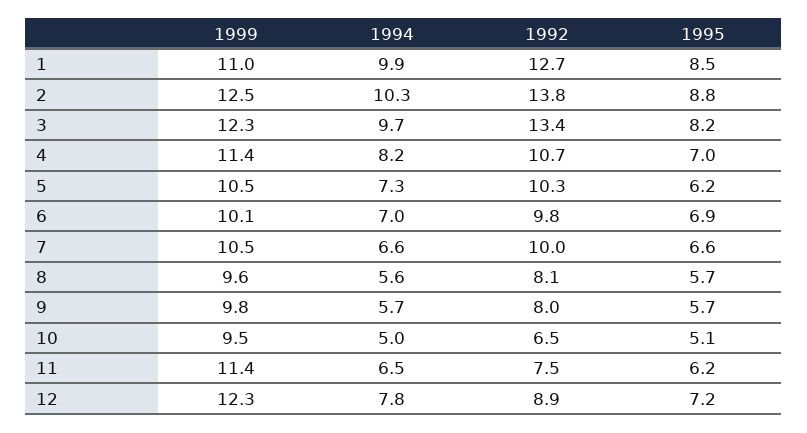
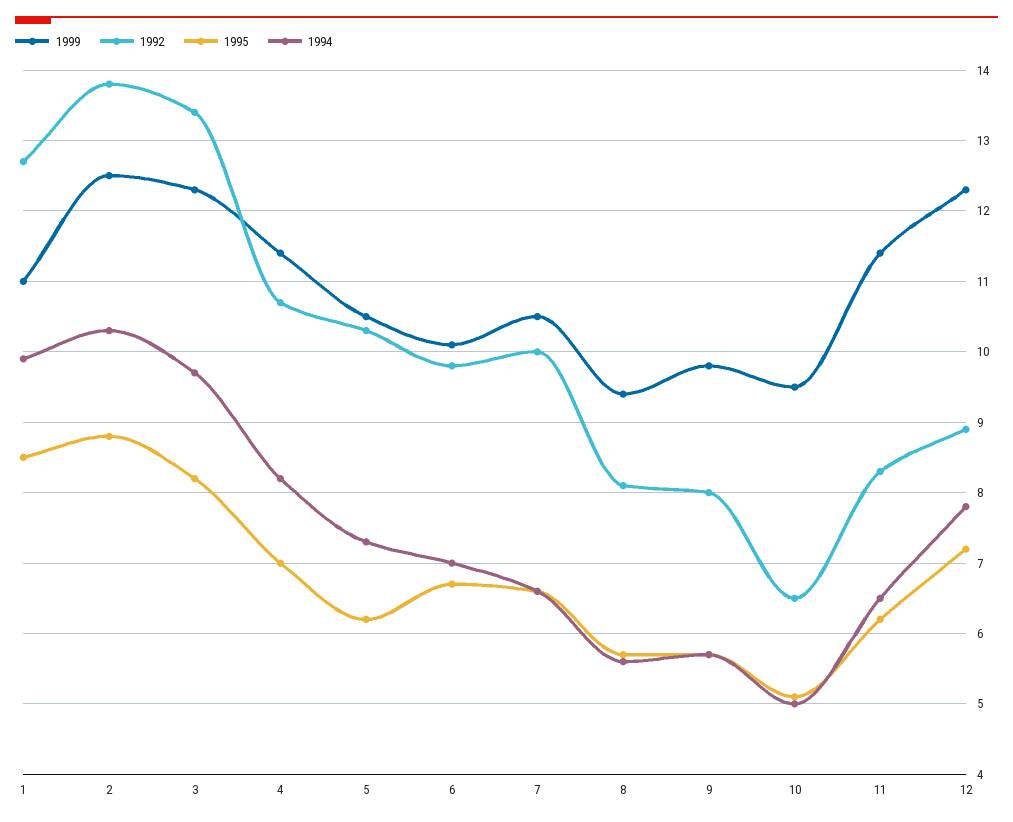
  {
    "1999": {
      "1": 11,
      "2": 12.5,
      "3": 12.3,
      "4": 11.4,
      "5": 10.5,
      "6": 10.1,
      "7": 10.5,
-     "8": 9.6,
+     "8": 9.4,
      "9": 9.8,
      "10": 9.5,
      "11": 11.4,
      "12": 12.3
    },
    "1994": {
      "1": 9.9,
      "2": 10.3,
      "3": 9.7,
      "4": 8.2,
      "5": 7.3,
      "6": 7,
      "7": 6.6,
      "8": 5.6,
      "9": 5.7,
      "10": 5,
      "11": 6.5,
      "12": 7.8
    },
    "1992": {
      "1": 12.7,
      "2": 13.8,
      "3": 13.4,
      "4": 10.7,
      "5": 10.3,
      "6": 9.8,
      "7": 10,
      "8": 8.1,
      "9": 8,
      "10": 6.5,
-     "11": 7.5,
+     "11": 8.3,
      "12": 8.9
    },
    "1995": {
      "1": 8.5,
      "2": 8.8,
      "3": 8.2,
      "4": 7,
      "5": 6.2,
-     "6": 6.9,
+     "6": 6.7,
      "7": 6.6,
      "8": 5.7,
      "9": 5.7,
      "10": 5.1,
      "11": 6.2,
      "12": 7.2
    }
  }

